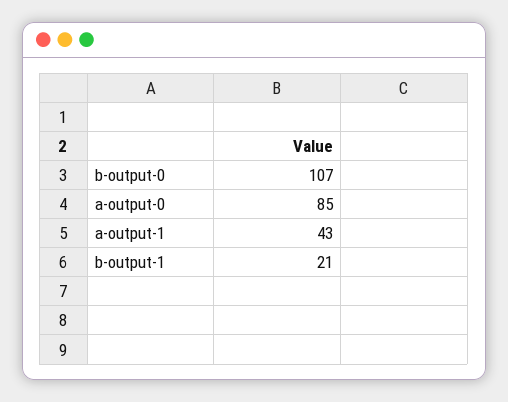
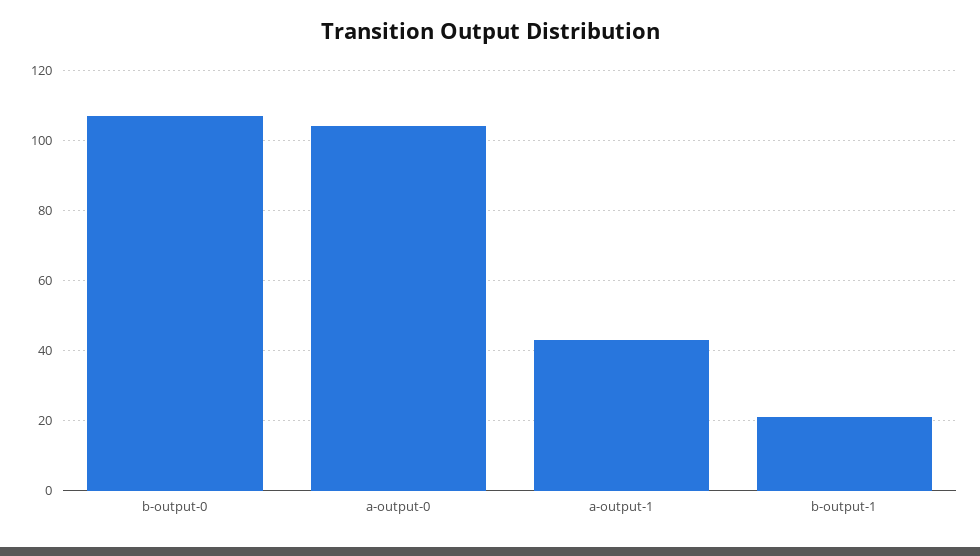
  {
    "b-output-0": 107,
-   "a-output-0": 85,
+   "a-output-0": 105,
    "a-output-1": 43,
    "b-output-1": 21
  }

